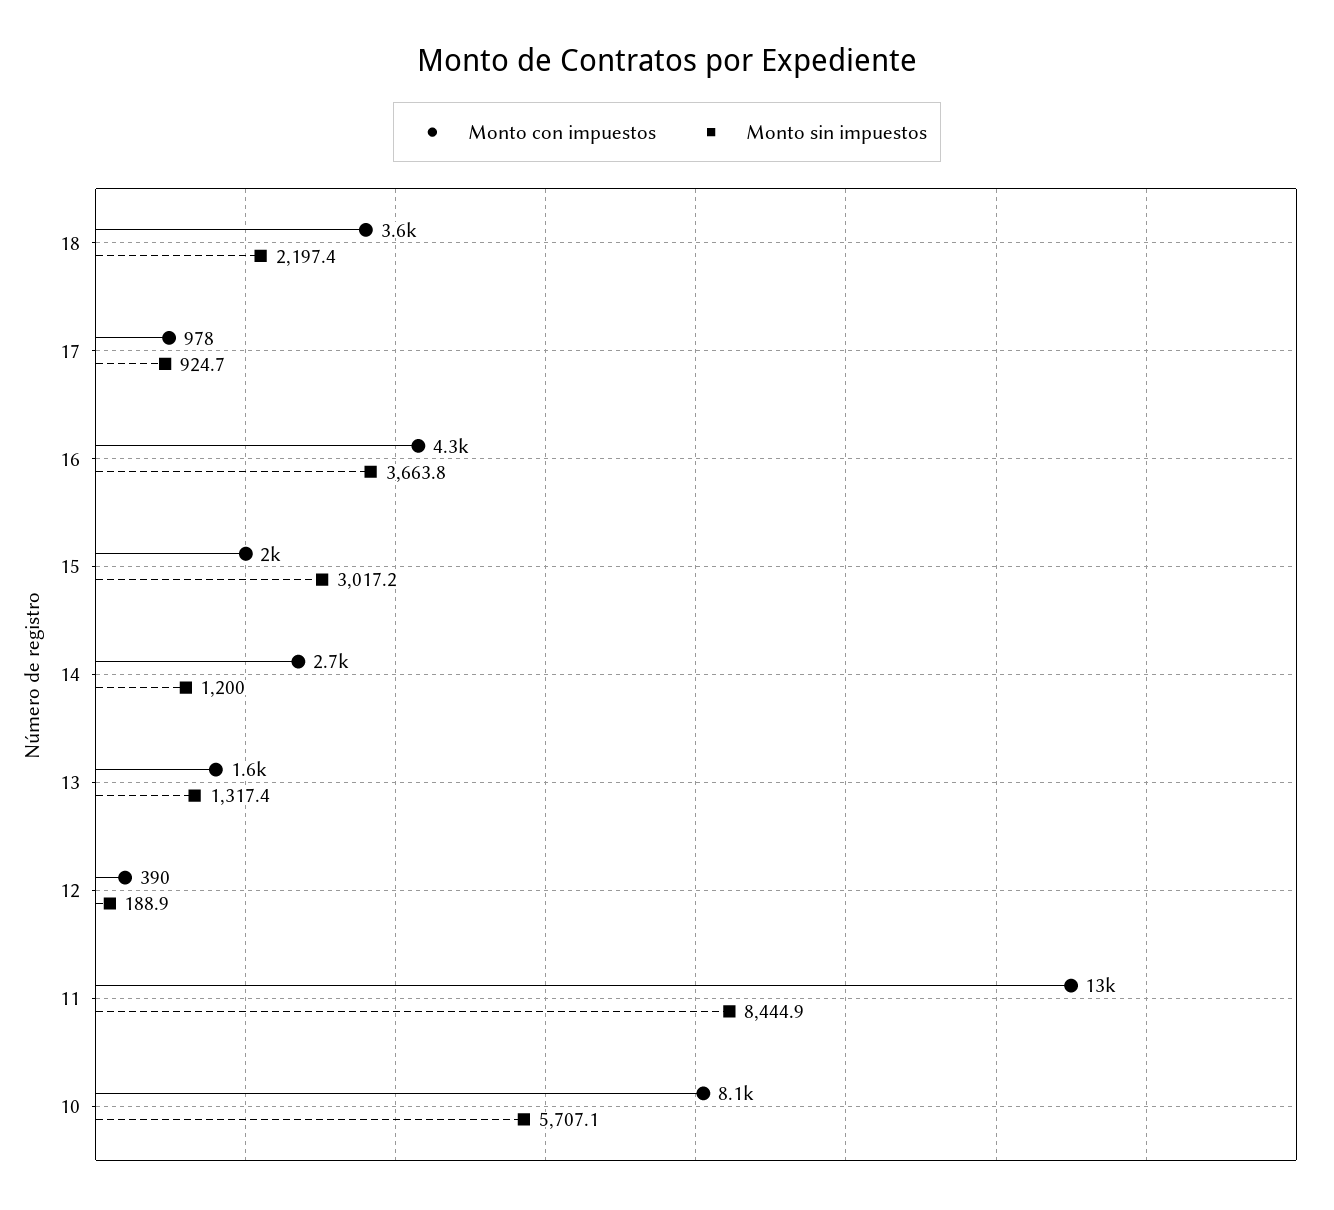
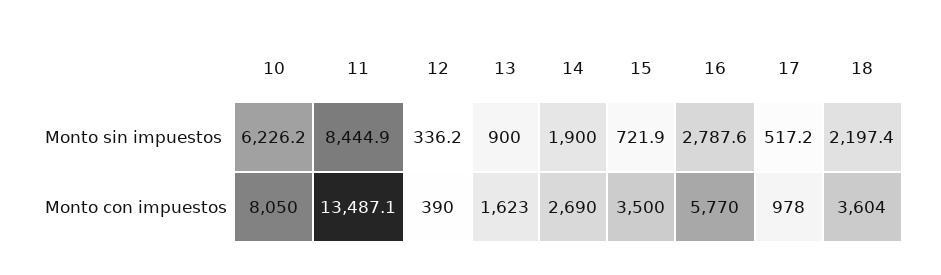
  {
    "Monto con impuestos": {
      "18": 3604,
      "17": 978,
-     "16": 4300,
+     "16": 5770,
-     "15": 2000,
+     "15": 3500,
      "14": 2690,
      "13": 1623,
      "12": 390,
      "11": 13487.1,
      "10": 8050
    },
    "Monto sin impuestos": {
      "18": 2197.4,
-     "17": 924.7,
+     "17": 517.2,
-     "16": 3663.8,
+     "16": 2787.6,
-     "15": 3017.2,
+     "15": 721.9,
-     "14": 1200,
+     "14": 1900,
-     "13": 1317.4,
+     "13": 900,
-     "12": 188.9,
+     "12": 336.2,
      "11": 8444.9,
-     "10": 5707.1
+     "10": 6226.2
    }
  }

